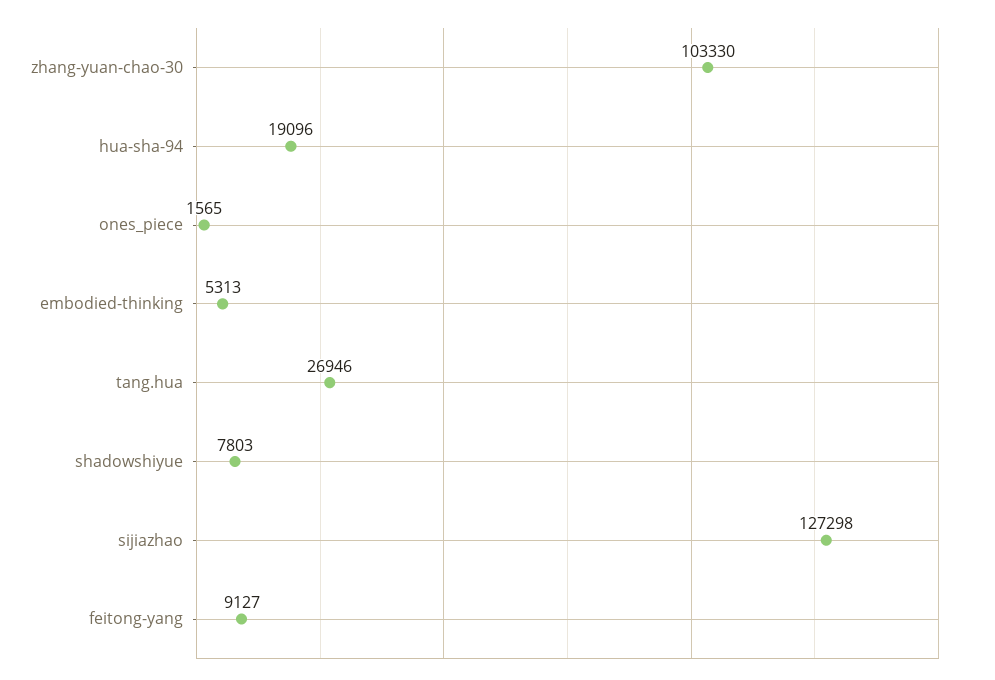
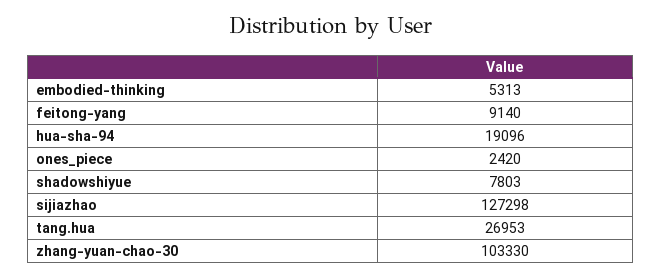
  {
    "zhang-yuan-chao-30": 103330,
    "hua-sha-94": 19096,
-   "ones_piece": 1565,
+   "ones_piece": 2420,
    "embodied-thinking": 5313,
-   "tang.hua": 26946,
+   "tang.hua": 26953,
    "shadowshiyue": 7803,
    "sijiazhao": 127298,
-   "feitong-yang": 9127
+   "feitong-yang": 9140
  }

